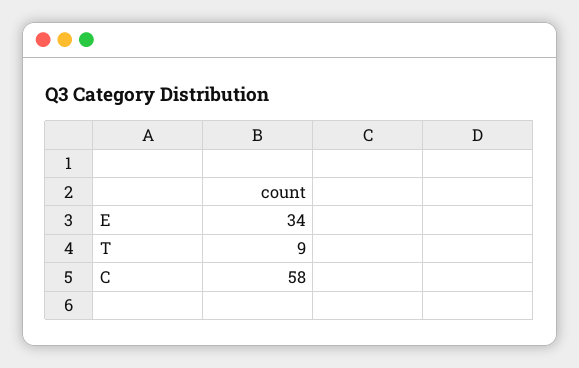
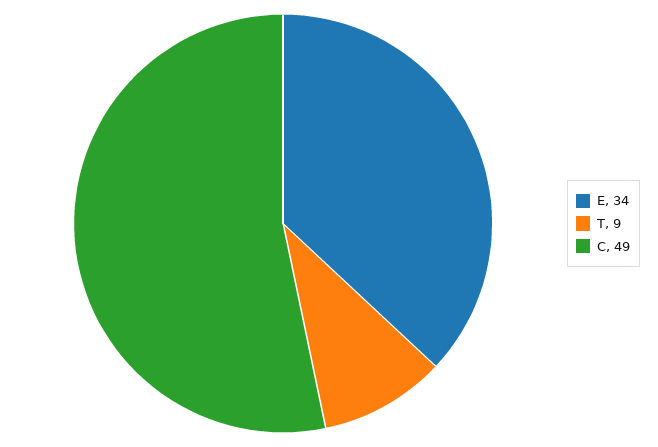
  {
    "E": 34,
    "T": 9,
-   "C": 58
+   "C": 49
  }

